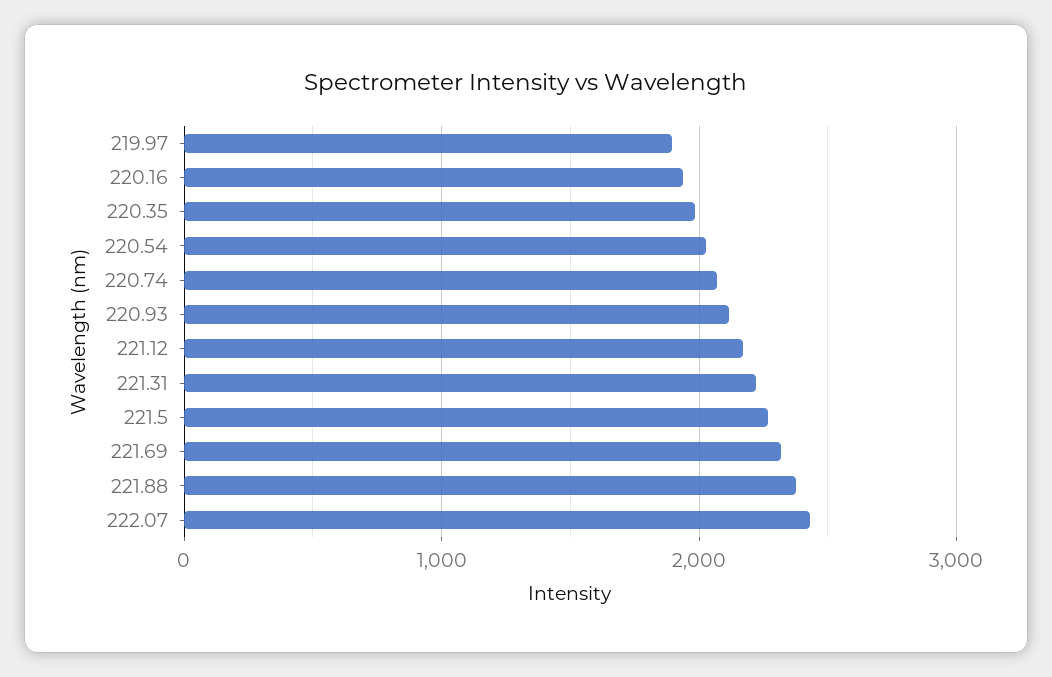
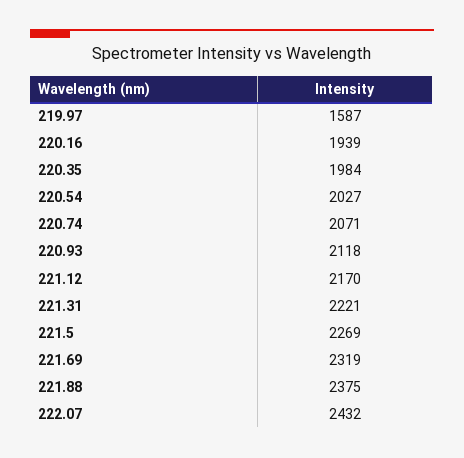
  {
-   "219.97": 1900,
+   "219.97": 1587,
    "220.16": 1939,
    "220.35": 1984,
    "220.54": 2027,
    "220.74": 2071,
    "220.93": 2118,
    "221.12": 2170,
    "221.31": 2221,
    "221.5": 2269,
    "221.69": 2319,
    "221.88": 2375,
    "222.07": 2432
  }

